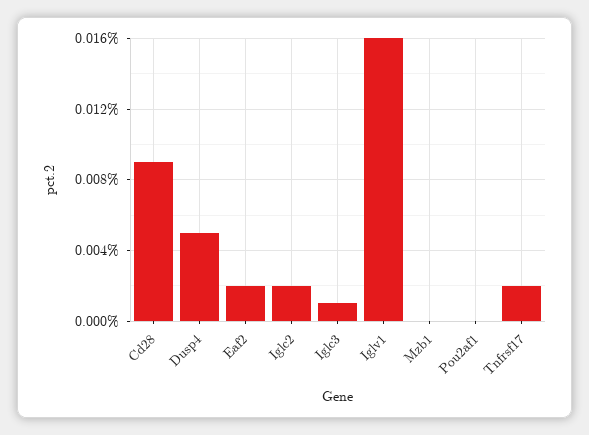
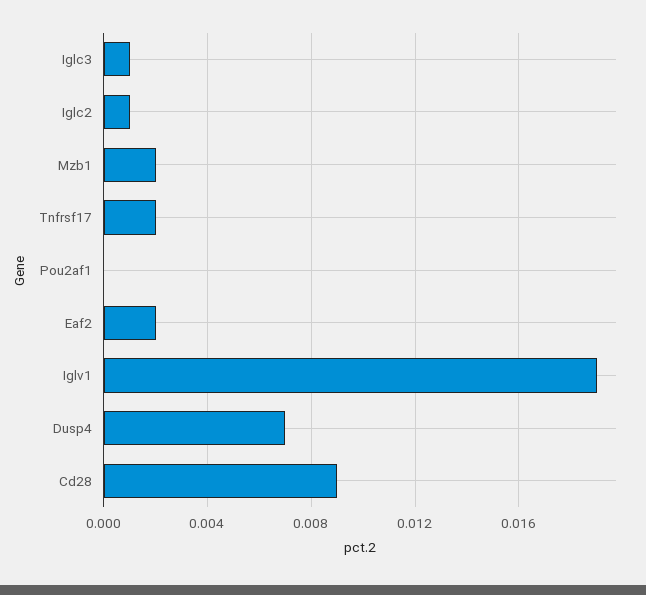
  {
    "Cd28": 0.009,
-   "Dusp4": 0.005,
+   "Dusp4": 0.007,
    "Eaf2": 0.002,
-   "Iglc2": 0.002,
+   "Iglc2": 0.001,
    "Iglc3": 0.001,
-   "Iglv1": 0.016,
+   "Iglv1": 0.019,
-   "Mzb1": 0,
+   "Mzb1": 0.002,
    "Pou2af1": 0,
    "Tnfrsf17": 0.002
  }

